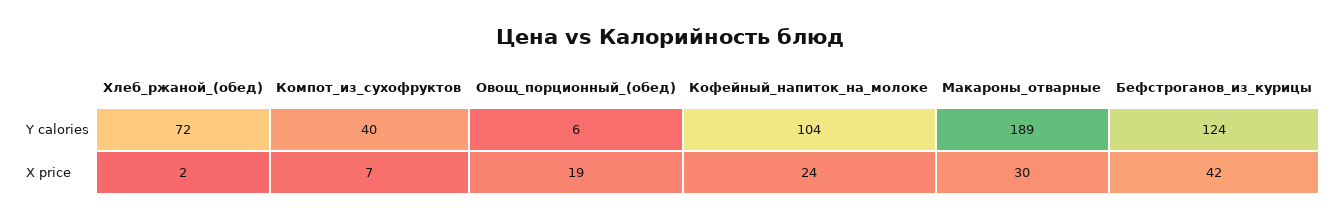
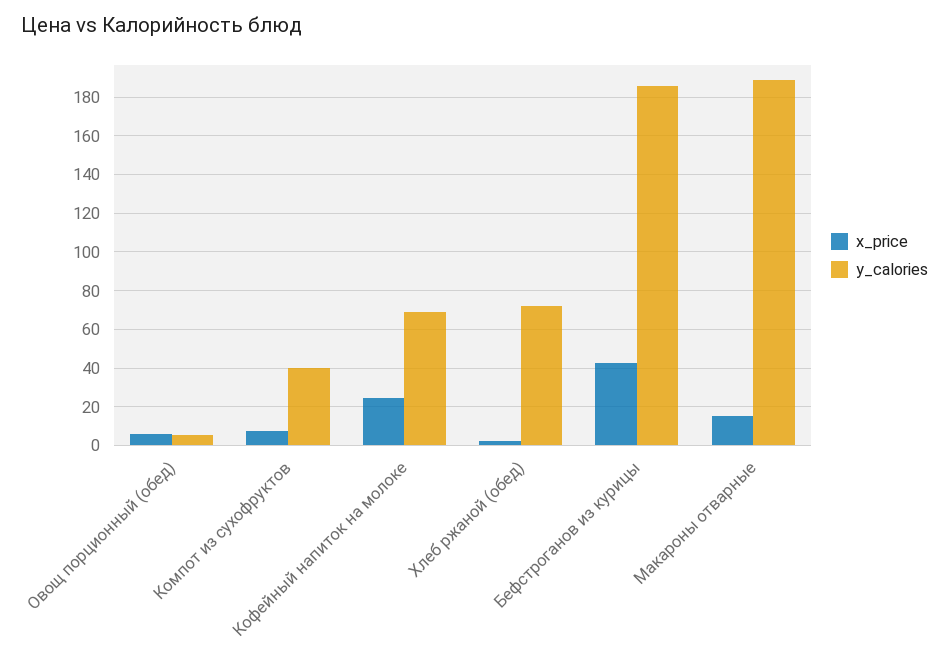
  {
    "Y calories": {
      "Хлеб_ржаной_(обед)": 72,
      "Компот_из_сухофруктов": 40,
      "Овощ_порционный_(обед)": 6,
-     "Кофейный_напиток_на_молоке": 104,
+     "Кофейный_напиток_на_молоке": 70,
      "Макароны_отварные": 189,
-     "Бефстроганов_из_курицы": 124
+     "Бефстроганов_из_курицы": 185
    },
    "X price": {
      "Хлеб_ржаной_(обед)": 2,
      "Компот_из_сухофруктов": 7,
-     "Овощ_порционный_(обед)": 19,
+     "Овощ_порционный_(обед)": 5,
      "Кофейный_напиток_на_молоке": 24,
-     "Макароны_отварные": 30,
+     "Макароны_отварные": 15,
      "Бефстроганов_из_курицы": 42
    }
  }

